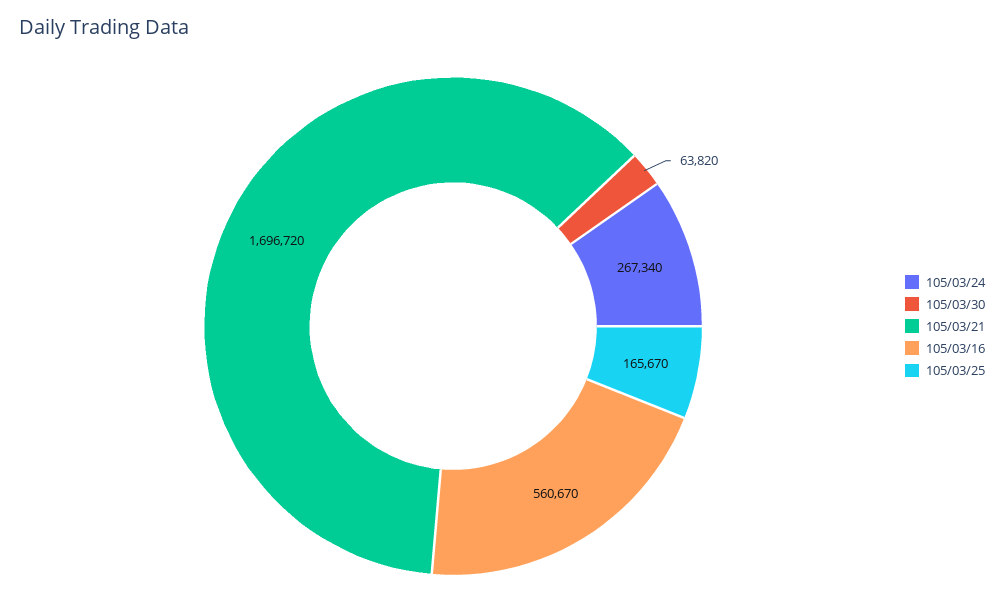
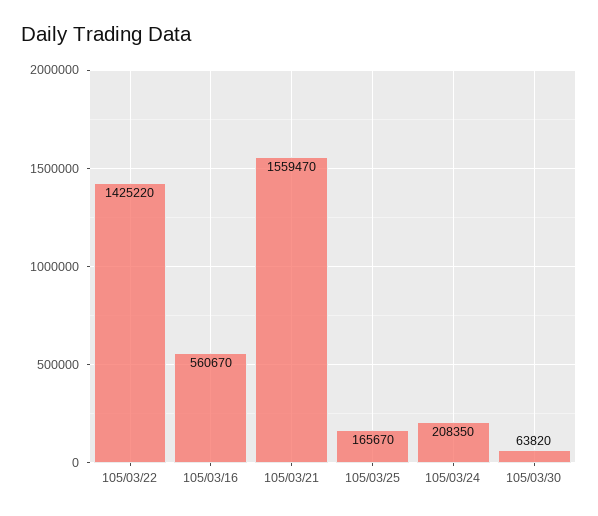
  {
-   "105/03/24": 267340,
+   "105/03/24": 208350,
    "105/03/30": 63820,
-   "105/03/21": 1696720,
+   "105/03/21": 1559470,
    "105/03/16": 560670,
-   "105/03/25": 165670
+   "105/03/25": 165670,
+   "105/03/22": 1425220
  }

